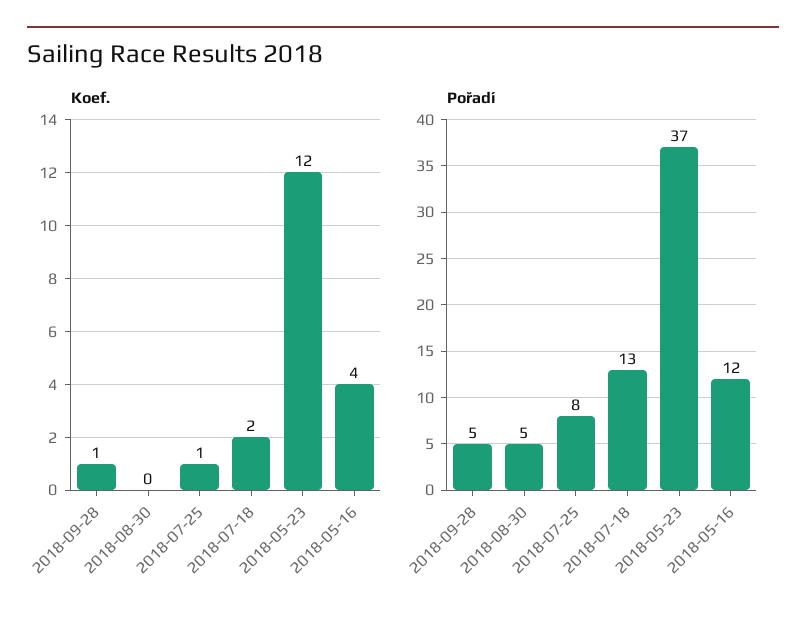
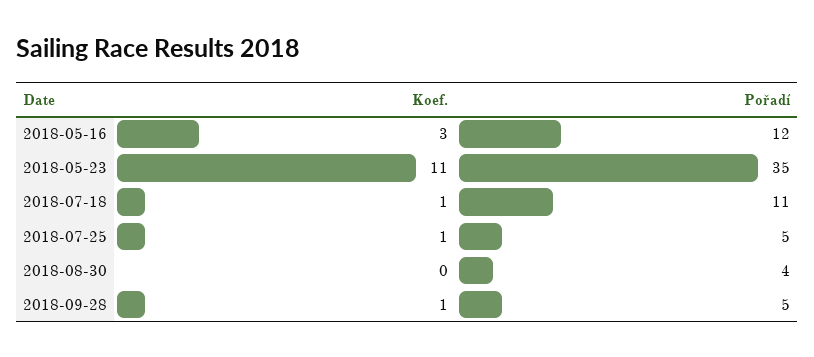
  {
    "Koef.": {
      "2018-09-28": 1,
      "2018-08-30": 0,
      "2018-07-25": 1,
-     "2018-07-18": 2,
+     "2018-07-18": 1,
-     "2018-05-23": 12,
+     "2018-05-23": 11,
-     "2018-05-16": 4
+     "2018-05-16": 3
    },
    "Pořadí": {
      "2018-09-28": 5,
-     "2018-08-30": 5,
+     "2018-08-30": 4,
-     "2018-07-25": 8,
+     "2018-07-25": 5,
-     "2018-07-18": 13,
+     "2018-07-18": 11,
-     "2018-05-23": 37,
+     "2018-05-23": 35,
      "2018-05-16": 12
    }
  }

